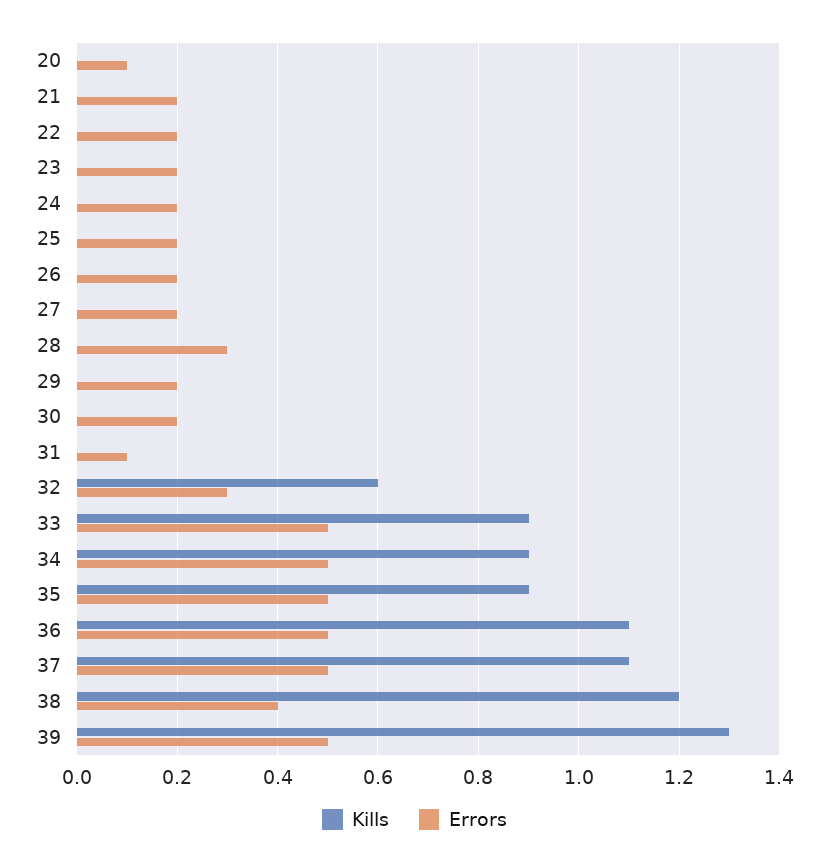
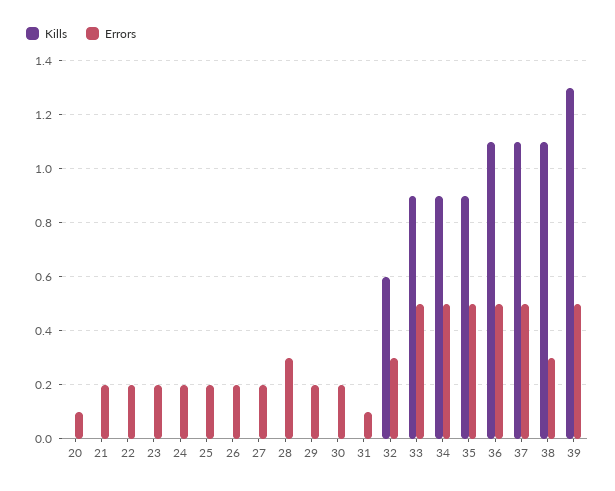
  {
    "Kills": {
      "20": 0,
      "21": 0,
      "22": 0,
      "23": 0,
      "24": 0,
      "25": 0,
      "26": 0,
      "27": 0,
      "28": 0,
      "29": 0,
      "30": 0,
      "31": 0,
      "32": 0.6,
      "33": 0.9,
      "34": 0.9,
      "35": 0.9,
      "36": 1.1,
      "37": 1.1,
-     "38": 1.2,
+     "38": 1.1,
      "39": 1.3
    },
    "Errors": {
      "20": 0.1,
      "21": 0.2,
      "22": 0.2,
      "23": 0.2,
      "24": 0.2,
      "25": 0.2,
      "26": 0.2,
      "27": 0.2,
      "28": 0.3,
      "29": 0.2,
      "30": 0.2,
      "31": 0.1,
      "32": 0.3,
      "33": 0.5,
      "34": 0.5,
      "35": 0.5,
      "36": 0.5,
      "37": 0.5,
-     "38": 0.4,
+     "38": 0.3,
      "39": 0.5
    }
  }

